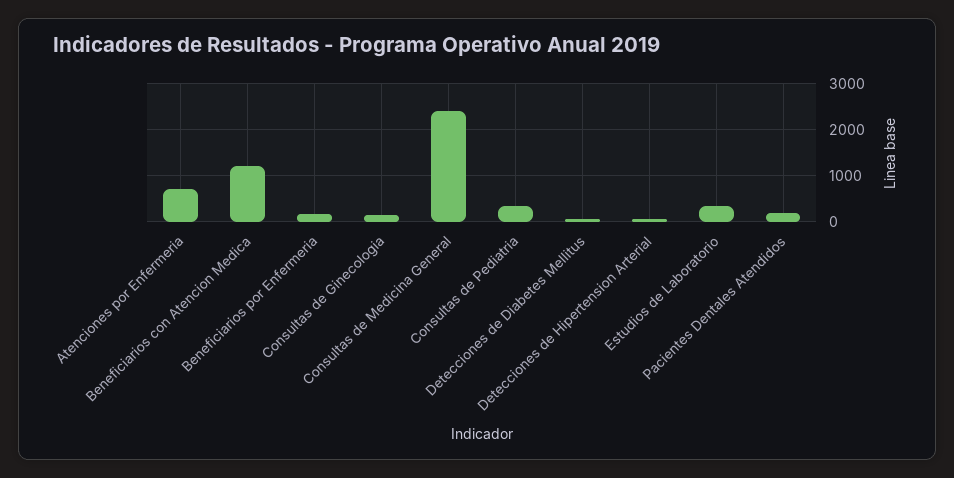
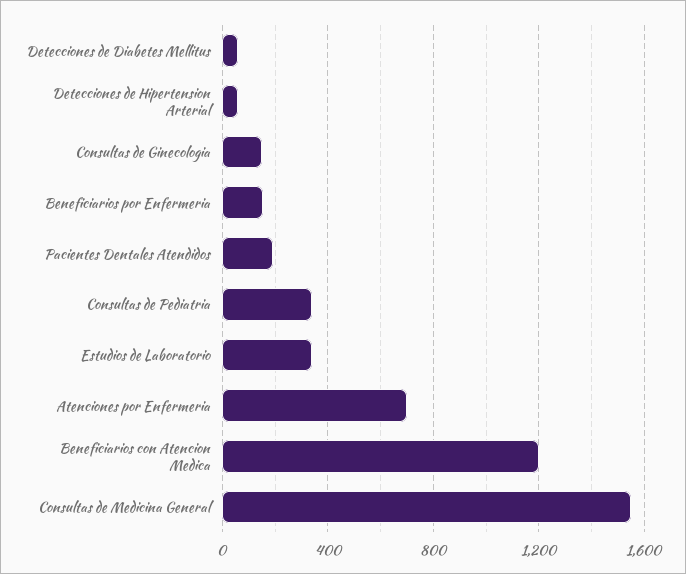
  {
    "Atenciones por Enfermeria": 700,
    "Beneficiarios con Atencion Medica": 1200,
    "Beneficiarios por Enfermeria": 150,
    "Consultas de Ginecologia": 150,
-   "Consultas de Medicina General": 2400,
+   "Consultas de Medicina General": 1550,
    "Consultas de Pediatria": 350,
    "Detecciones de Diabetes Mellitus": 50,
    "Detecciones de Hipertension Arterial": 50,
    "Estudios de Laboratorio": 350,
    "Pacientes Dentales Atendidos": 200
  }

